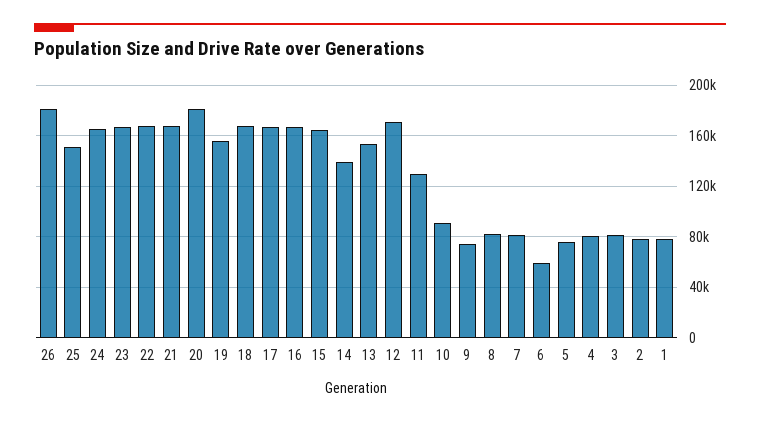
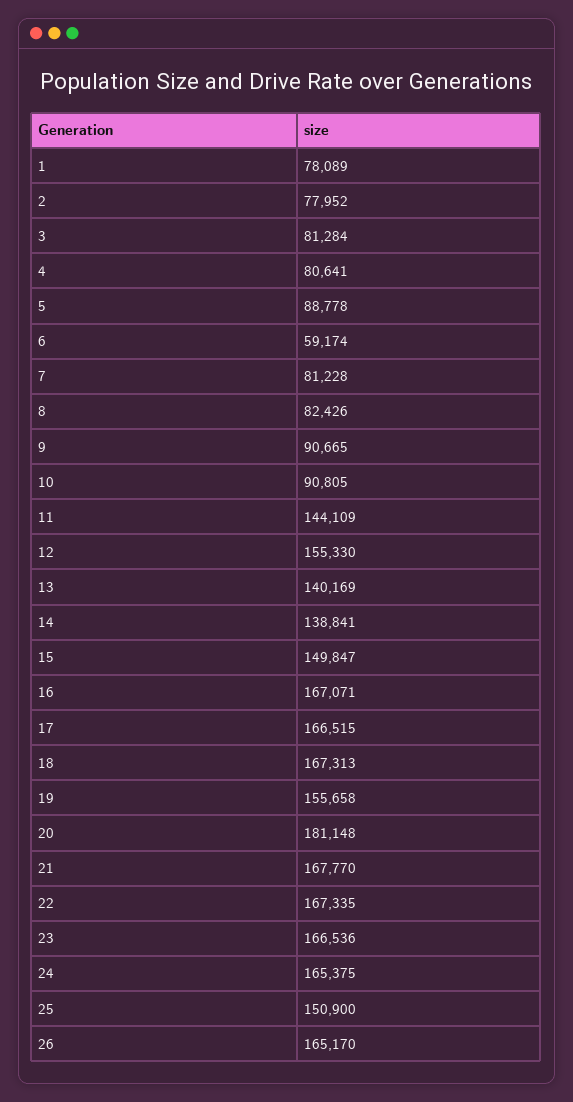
  {
-   "26": 180000,
+   "26": 165170,
    "25": 150900,
    "24": 165375,
    "23": 166536,
    "22": 167335,
    "21": 167770,
    "20": 181148,
    "19": 155658,
    "18": 167313,
    "17": 166515,
    "16": 167071,
-   "15": 165000,
+   "15": 149847,
    "14": 138841,
-   "13": 155000,
+   "13": 140169,
-   "12": 170000,
+   "12": 155330,
-   "11": 130000,
+   "11": 144109,
    "10": 90805,
-   "9": 75000,
+   "9": 90665,
    "8": 82426,
    "7": 81228,
    "6": 59174,
-   "5": 75000,
+   "5": 88778,
    "4": 80641,
    "3": 81284,
    "2": 77952,
    "1": 78089
  }

